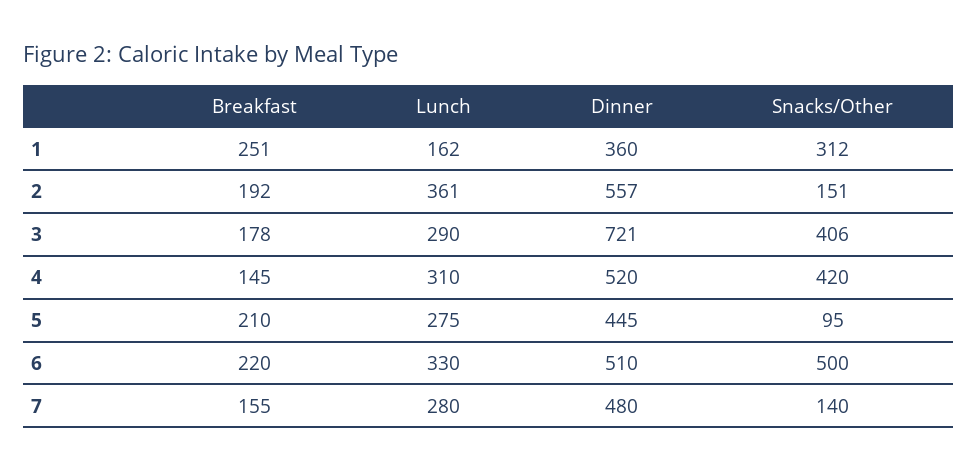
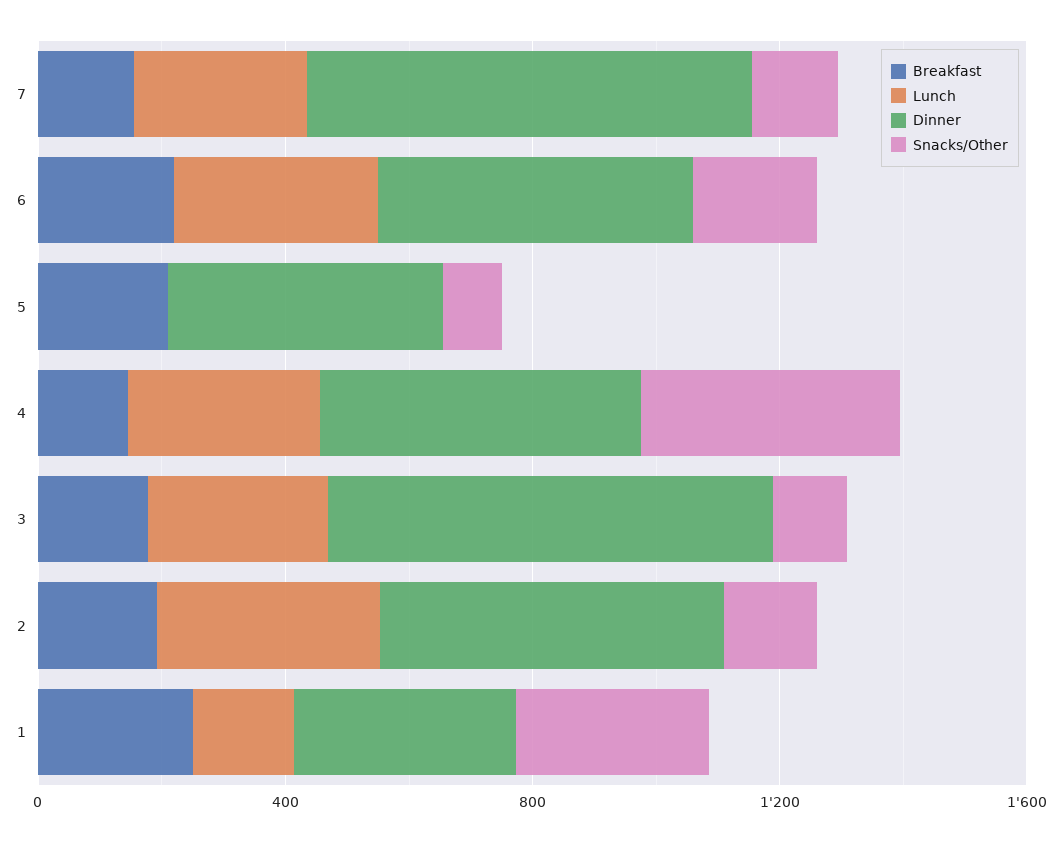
  {
    "Breakfast": {
      "1": 251,
      "2": 192,
      "3": 178,
      "4": 145,
      "5": 210,
      "6": 220,
      "7": 155
    },
    "Lunch": {
      "1": 162,
      "2": 361,
      "3": 290,
      "4": 310,
-     "5": 275,
+     "5": 0,
      "6": 330,
      "7": 280
    },
    "Dinner": {
      "1": 360,
      "2": 557,
      "3": 721,
      "4": 520,
      "5": 445,
      "6": 510,
-     "7": 480
+     "7": 700
    },
    "Snacks/Other": {
      "1": 312,
      "2": 151,
-     "3": 406,
+     "3": 100,
      "4": 420,
      "5": 95,
-     "6": 500,
+     "6": 200,
      "7": 140
    }
  }

